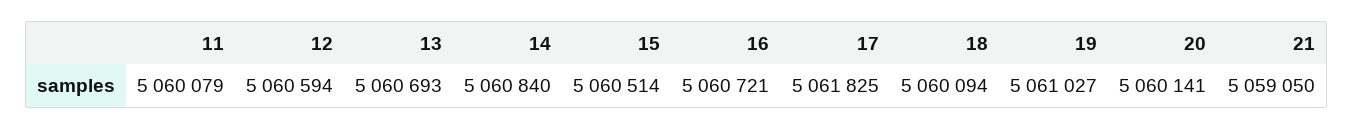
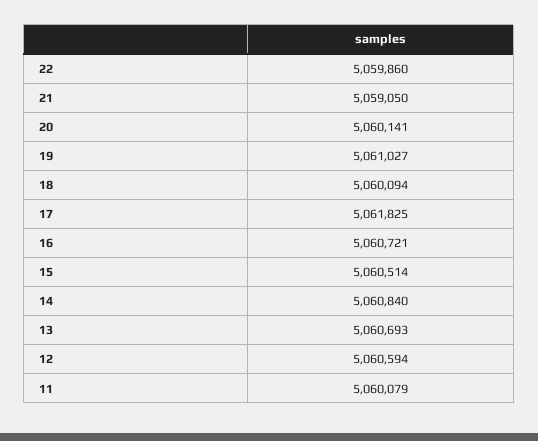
  {
    "11": 5060079,
    "12": 5060594,
    "13": 5060693,
    "14": 5060840,
    "15": 5060514,
    "16": 5060721,
    "17": 5061825,
    "18": 5060094,
    "19": 5061027,
    "20": 5060141,
-   "21": 5059050
+   "21": 5059050,
+   "22": 5059860
  }

